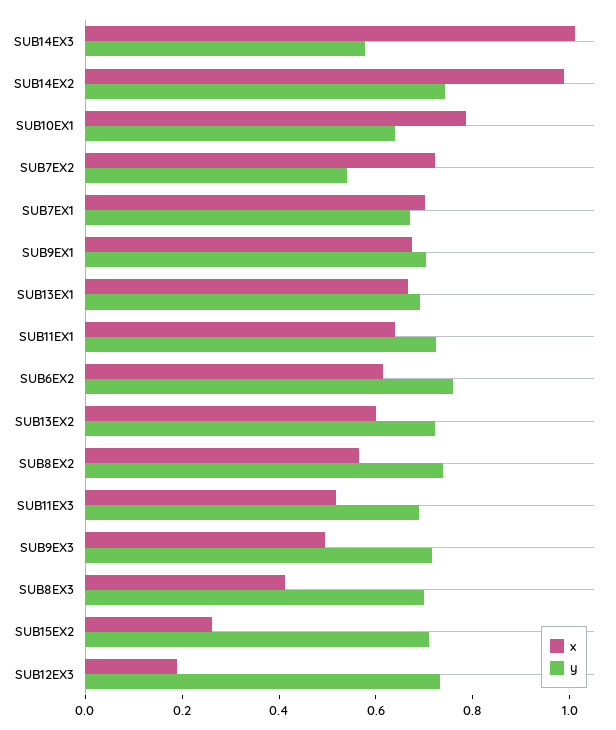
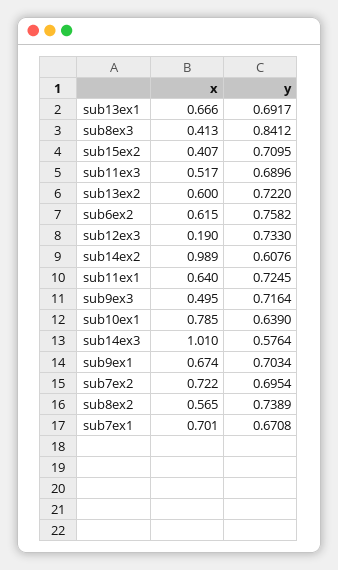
  {
    "x": {
      "SUB14EX3": 1.01,
      "SUB14EX2": 0.989,
      "SUB10EX1": 0.785,
      "SUB7EX2": 0.722,
      "SUB7EX1": 0.701,
      "SUB9EX1": 0.674,
      "SUB13EX1": 0.666,
      "SUB11EX1": 0.64,
      "SUB6EX2": 0.615,
      "SUB13EX2": 0.6,
      "SUB8EX2": 0.565,
      "SUB11EX3": 0.517,
      "SUB9EX3": 0.495,
      "SUB8EX3": 0.413,
-     "SUB15EX2": 0.25,
+     "SUB15EX2": 0.407,
      "SUB12EX3": 0.19
    },
    "y": {
      "SUB14EX3": 0.5764,
-     "SUB14EX2": 0.75,
+     "SUB14EX2": 0.6076,
      "SUB10EX1": 0.639,
-     "SUB7EX2": 0.55,
+     "SUB7EX2": 0.6954,
      "SUB7EX1": 0.6708,
      "SUB9EX1": 0.7034,
      "SUB13EX1": 0.6917,
      "SUB11EX1": 0.7245,
      "SUB6EX2": 0.7582,
      "SUB13EX2": 0.722,
      "SUB8EX2": 0.7389,
      "SUB11EX3": 0.6896,
      "SUB9EX3": 0.7164,
-     "SUB8EX3": 0.7,
+     "SUB8EX3": 0.8412,
      "SUB15EX2": 0.7095,
      "SUB12EX3": 0.733
    }
  }

